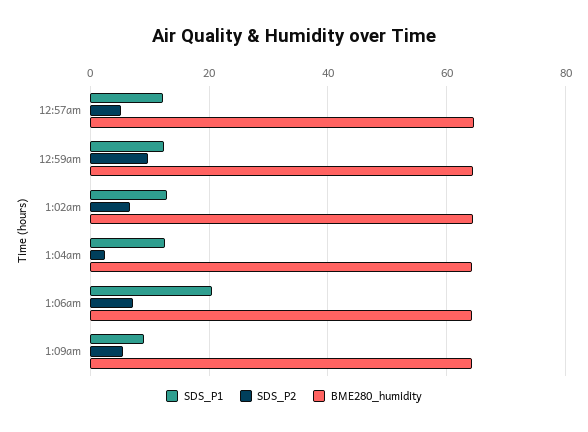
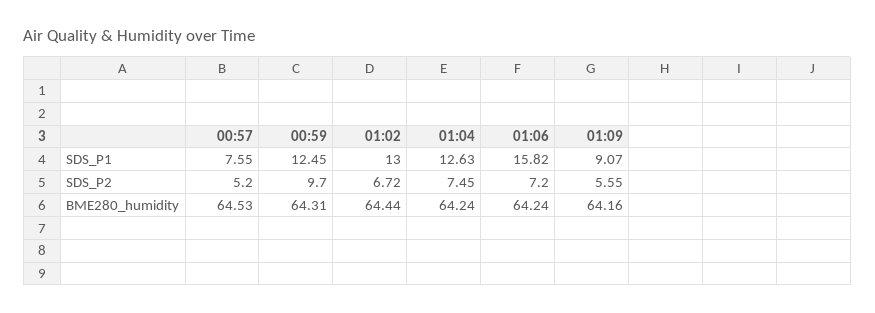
  {
    "SDS_P1": {
-     "12:57am": 12,
+     "12:57am": 7.55,
      "12:59am": 12.45,
      "1:02am": 13,
      "1:04am": 12.63,
-     "1:06am": 20,
+     "1:06am": 15.82,
      "1:09am": 9.07
    },
    "SDS_P2": {
      "12:57am": 5.2,
      "12:59am": 9.7,
      "1:02am": 6.72,
-     "1:04am": 2,
+     "1:04am": 7.45,
      "1:06am": 7.2,
      "1:09am": 5.55
    },
    "BME280_humidity": {
      "12:57am": 64.53,
      "12:59am": 64.31,
      "1:02am": 64.44,
      "1:04am": 64.24,
      "1:06am": 64.24,
      "1:09am": 64.16
    }
  }

